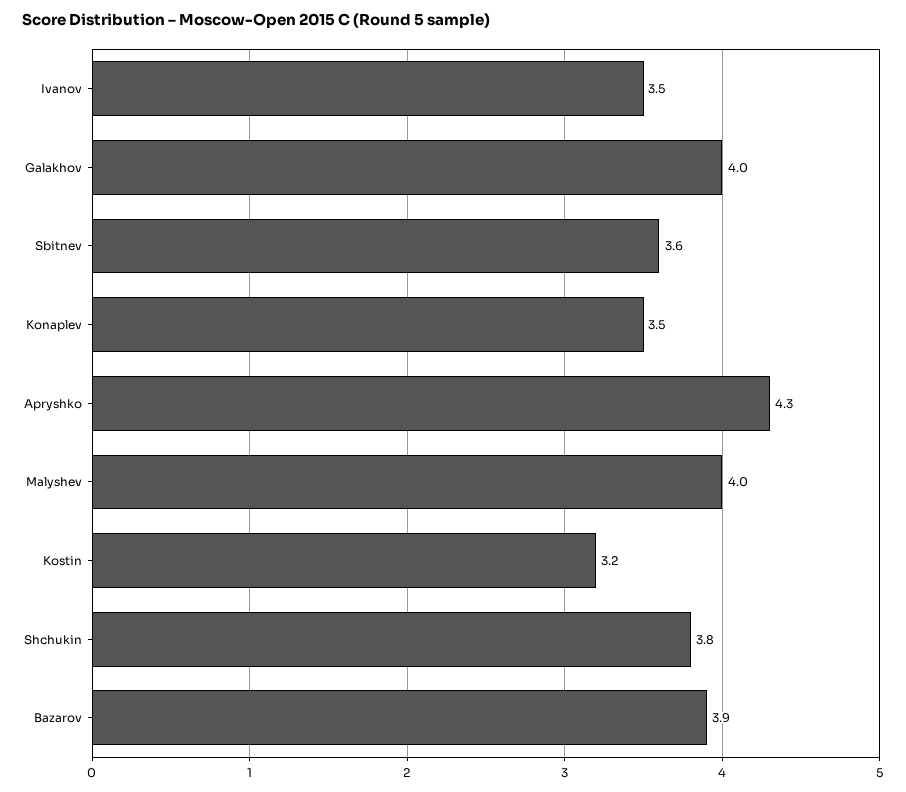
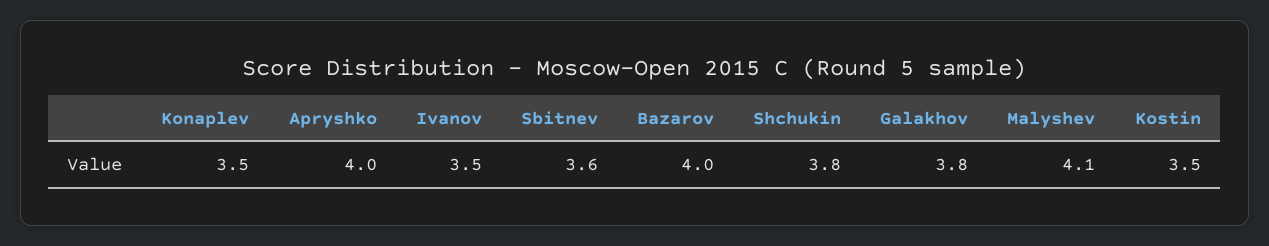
  {
    "Ivanov": 3.5,
-   "Galakhov": 4,
+   "Galakhov": 3.8,
    "Sbitnev": 3.6,
    "Konaplev": 3.5,
-   "Apryshko": 4.3,
+   "Apryshko": 4,
-   "Malyshev": 4,
+   "Malyshev": 4.1,
-   "Kostin": 3.2,
+   "Kostin": 3.5,
    "Shchukin": 3.8,
-   "Bazarov": 3.9
+   "Bazarov": 4
  }

